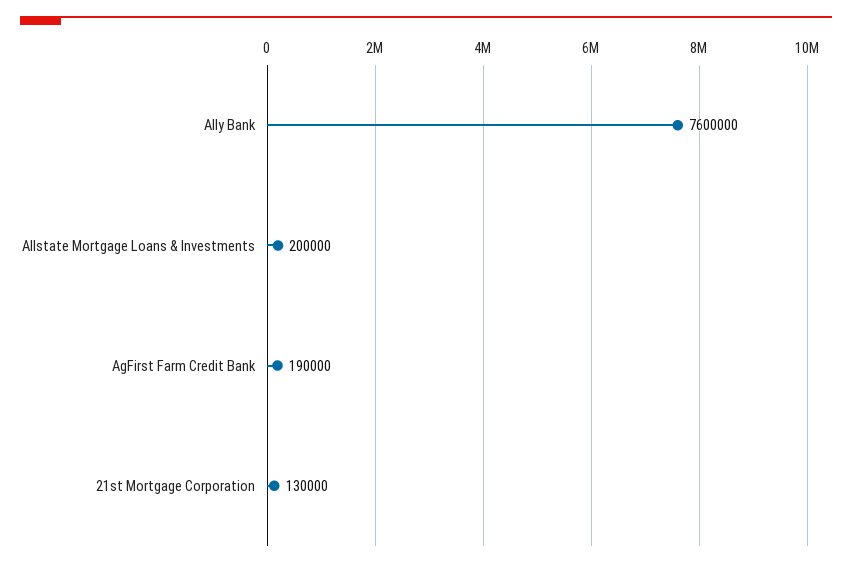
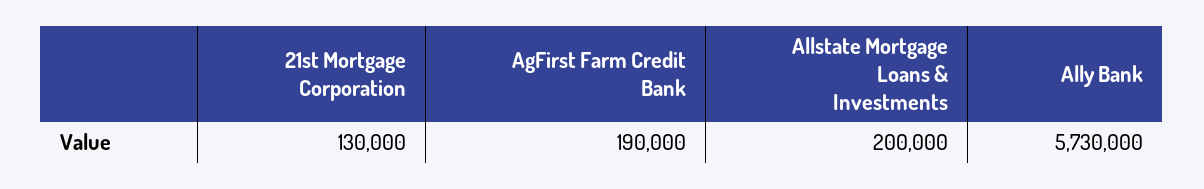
  {
-   "Ally Bank": 7600000,
+   "Ally Bank": 5730000,
    "Allstate Mortgage Loans & Investments": 200000,
    "AgFirst Farm Credit Bank": 190000,
    "21st Mortgage Corporation": 130000
  }

